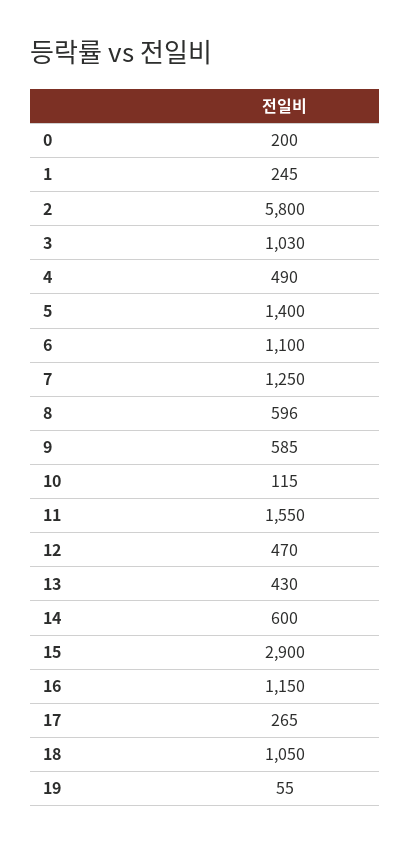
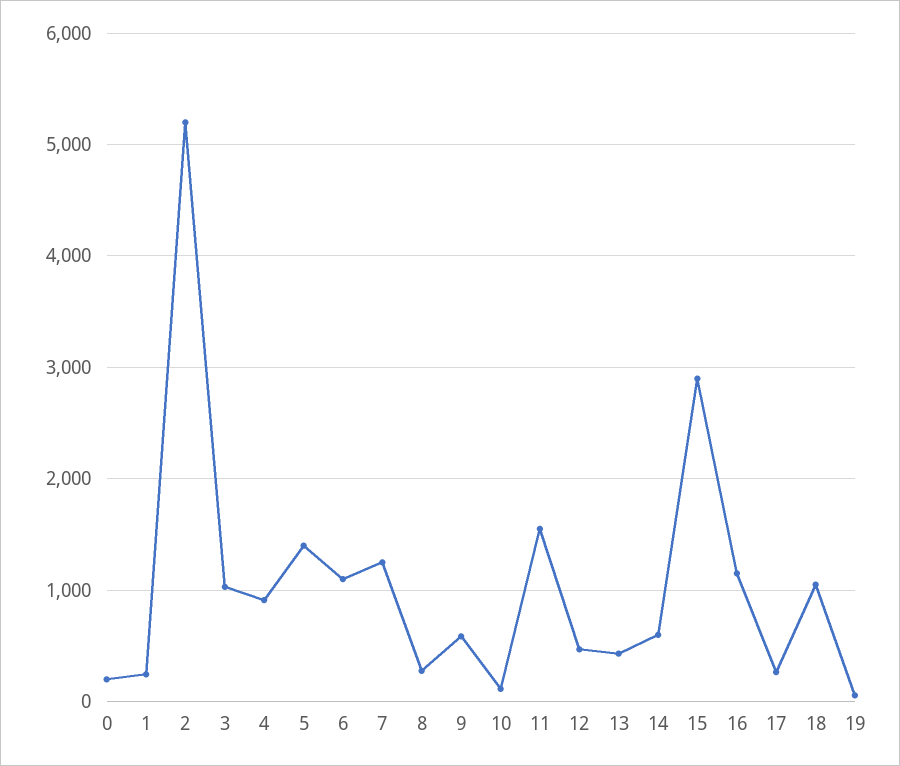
  {
    "0": 200,
    "1": 245,
-   "2": 5800,
+   "2": 5200,
    "3": 1030,
-   "4": 490,
+   "4": 900,
    "5": 1400,
    "6": 1100,
    "7": 1250,
-   "8": 596,
+   "8": 300,
    "9": 585,
    "10": 115,
    "11": 1550,
    "12": 470,
    "13": 430,
    "14": 600,
    "15": 2900,
    "16": 1150,
    "17": 265,
    "18": 1050,
    "19": 55
  }

